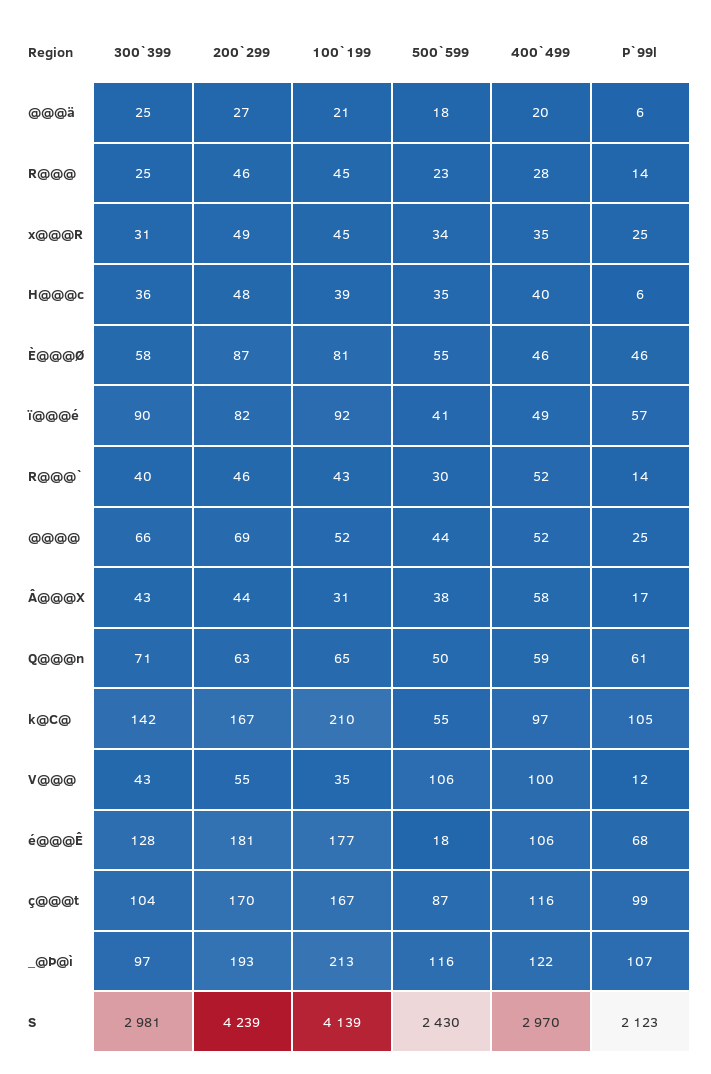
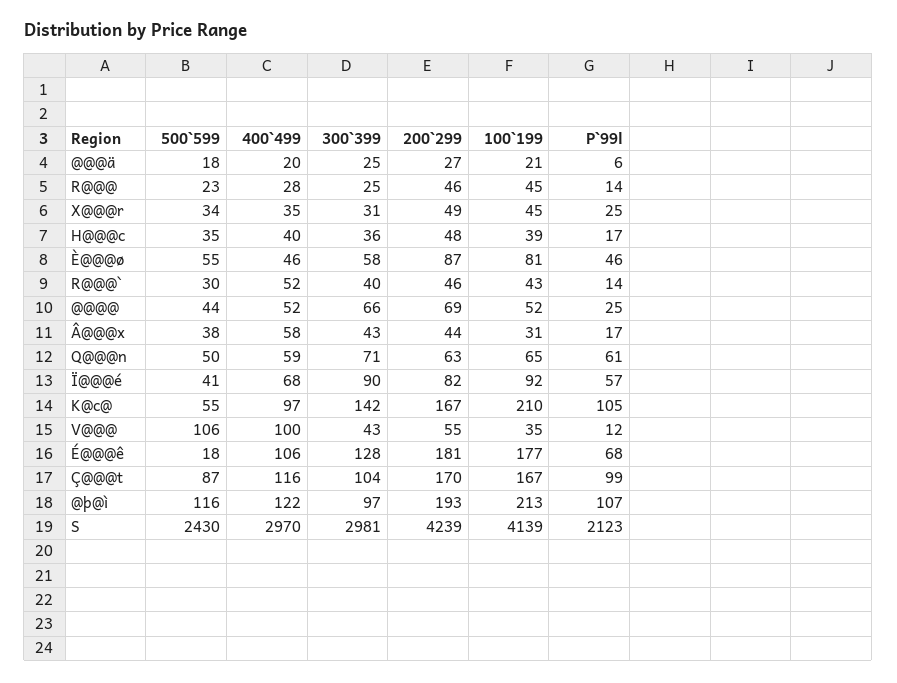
  {
    "300`399": {
      "@@@ä": 25,
      "R@@@": 25,
      "x@@@R": 31,
      "H@@@c": 36,
      "È@@@Ø": 58,
      "ï@@@é": 90,
      "R@@@`": 40,
      "@@@@": 66,
      "Â@@@X": 43,
      "Q@@@n": 71,
      "k@C@": 142,
      "V@@@": 43,
      "é@@@Ê": 128,
      "ç@@@t": 104,
      "_@Þ@ì": 97,
      "S": 2981
    },
    "200`299": {
      "@@@ä": 27,
      "R@@@": 46,
      "x@@@R": 49,
      "H@@@c": 48,
      "È@@@Ø": 87,
      "ï@@@é": 82,
      "R@@@`": 46,
      "@@@@": 69,
      "Â@@@X": 44,
      "Q@@@n": 63,
      "k@C@": 167,
      "V@@@": 55,
      "é@@@Ê": 181,
      "ç@@@t": 170,
      "_@Þ@ì": 193,
      "S": 4239
    },
    "100`199": {
      "@@@ä": 21,
      "R@@@": 45,
      "x@@@R": 45,
      "H@@@c": 39,
      "È@@@Ø": 81,
      "ï@@@é": 92,
      "R@@@`": 43,
      "@@@@": 52,
      "Â@@@X": 31,
      "Q@@@n": 65,
      "k@C@": 210,
      "V@@@": 35,
      "é@@@Ê": 177,
      "ç@@@t": 167,
      "_@Þ@ì": 213,
      "S": 4139
    },
    "500`599": {
      "@@@ä": 18,
      "R@@@": 23,
      "x@@@R": 34,
      "H@@@c": 35,
      "È@@@Ø": 55,
      "ï@@@é": 41,
      "R@@@`": 30,
      "@@@@": 44,
      "Â@@@X": 38,
      "Q@@@n": 50,
      "k@C@": 55,
      "V@@@": 106,
      "é@@@Ê": 18,
      "ç@@@t": 87,
      "_@Þ@ì": 116,
      "S": 2430
    },
    "400`499": {
      "@@@ä": 20,
      "R@@@": 28,
      "x@@@R": 35,
      "H@@@c": 40,
      "È@@@Ø": 46,
-     "ï@@@é": 49,
+     "ï@@@é": 68,
      "R@@@`": 52,
      "@@@@": 52,
      "Â@@@X": 58,
      "Q@@@n": 59,
      "k@C@": 97,
      "V@@@": 100,
      "é@@@Ê": 106,
      "ç@@@t": 116,
      "_@Þ@ì": 122,
      "S": 2970
    },
    "P`99l": {
      "@@@ä": 6,
      "R@@@": 14,
      "x@@@R": 25,
-     "H@@@c": 6,
+     "H@@@c": 17,
      "È@@@Ø": 46,
      "ï@@@é": 57,
      "R@@@`": 14,
      "@@@@": 25,
      "Â@@@X": 17,
      "Q@@@n": 61,
      "k@C@": 105,
      "V@@@": 12,
      "é@@@Ê": 68,
      "ç@@@t": 99,
      "_@Þ@ì": 107,
      "S": 2123
    }
  }

